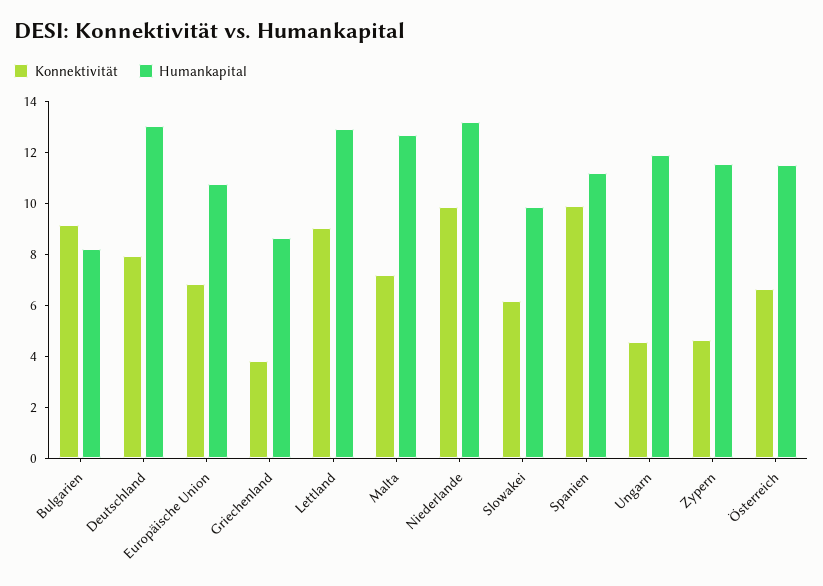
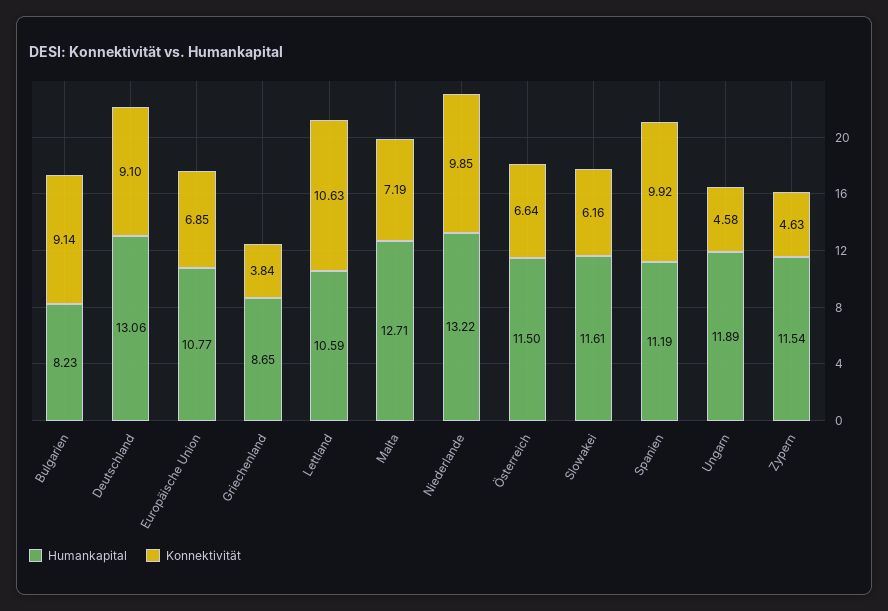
  {
    "Konnektivität": {
      "Bulgarien": 9.14,
-     "Deutschland": 8,
+     "Deutschland": 9.1,
      "Europäische Union": 6.85,
      "Griechenland": 3.84,
-     "Lettland": 9,
+     "Lettland": 10.63,
      "Malta": 7.19,
      "Niederlande": 9.85,
      "Slowakei": 6.16,
      "Spanien": 9.92,
      "Ungarn": 4.58,
      "Zypern": 4.63,
      "Österreich": 6.64
    },
    "Humankapital": {
      "Bulgarien": 8.23,
      "Deutschland": 13.06,
      "Europäische Union": 10.77,
      "Griechenland": 8.65,
-     "Lettland": 13,
+     "Lettland": 10.59,
      "Malta": 12.71,
      "Niederlande": 13.22,
-     "Slowakei": 10,
+     "Slowakei": 11.61,
      "Spanien": 11.19,
      "Ungarn": 11.89,
      "Zypern": 11.54,
      "Österreich": 11.5
    }
  }

